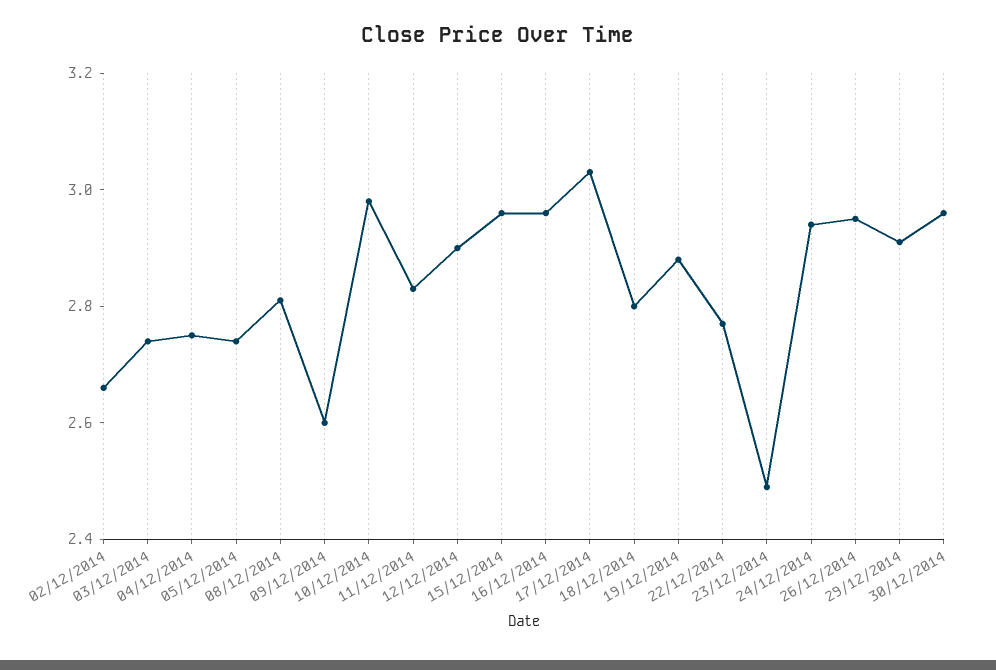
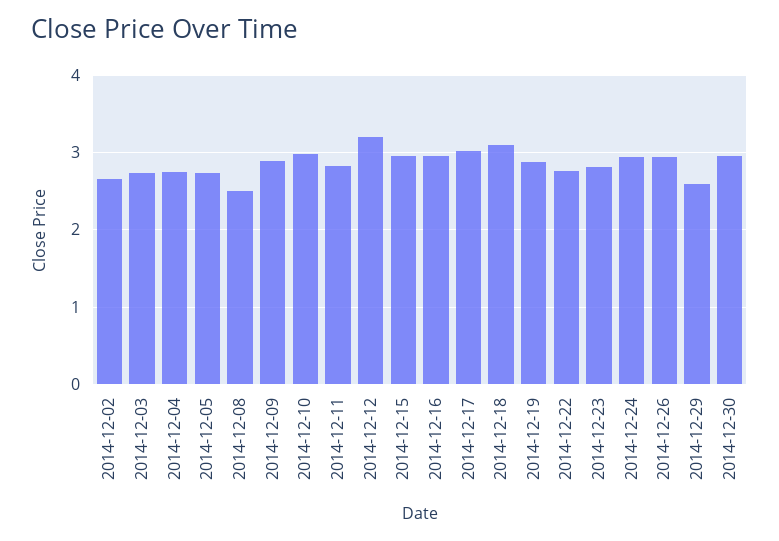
  {
    "02/12/2014": 2.65,
    "03/12/2014": 2.75,
    "04/12/2014": 2.75,
    "05/12/2014": 2.75,
-   "08/12/2014": 2.8,
+   "08/12/2014": 2.5,
-   "09/12/2014": 2.6,
+   "09/12/2014": 2.9,
    "10/12/2014": 3,
    "11/12/2014": 2.85,
-   "12/12/2014": 2.9,
+   "12/12/2014": 3.2,
    "15/12/2014": 2.95,
    "16/12/2014": 2.95,
    "17/12/2014": 3.05,
-   "18/12/2014": 2.8,
+   "18/12/2014": 3.1,
    "19/12/2014": 2.9,
    "22/12/2014": 2.75,
-   "23/12/2014": 2.5,
+   "23/12/2014": 2.8,
    "24/12/2014": 2.95,
    "26/12/2014": 2.95,
-   "29/12/2014": 2.9,
+   "29/12/2014": 2.6,
    "30/12/2014": 2.95
  }

